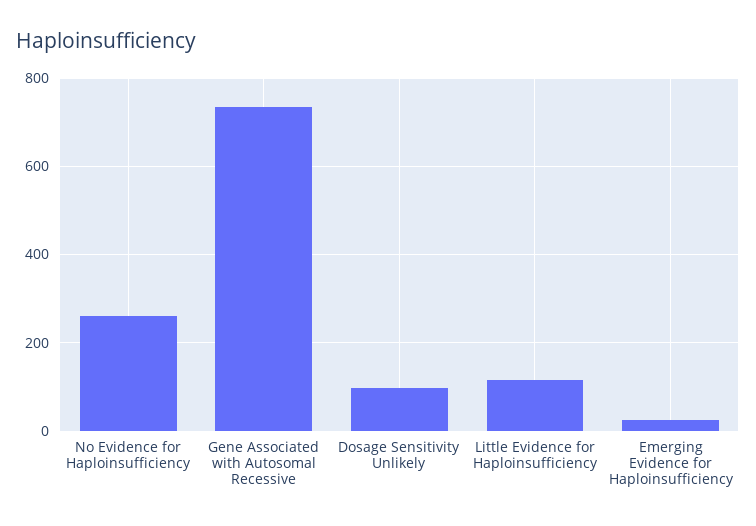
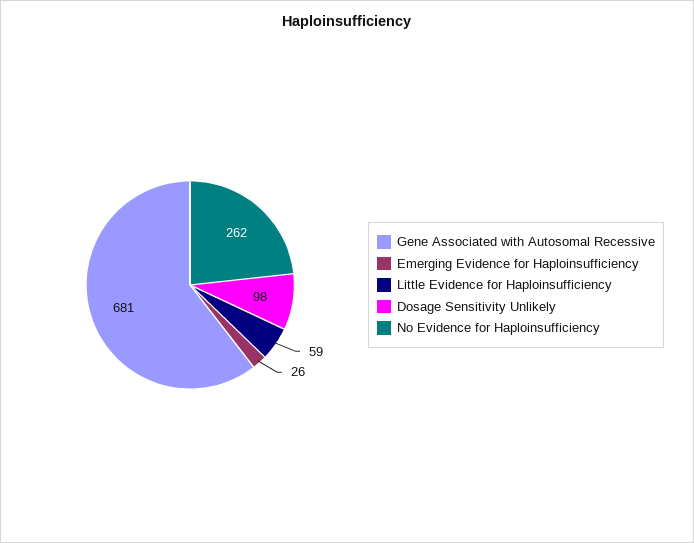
  {
    "No Evidence for Haploinsufficiency": 262,
-   "Gene Associated with Autosomal Recessive": 740,
+   "Gene Associated with Autosomal Recessive": 681,
    "Dosage Sensitivity Unlikely": 98,
-   "Little Evidence for Haploinsufficiency": 120,
+   "Little Evidence for Haploinsufficiency": 59,
    "Emerging Evidence for Haploinsufficiency": 26
  }

